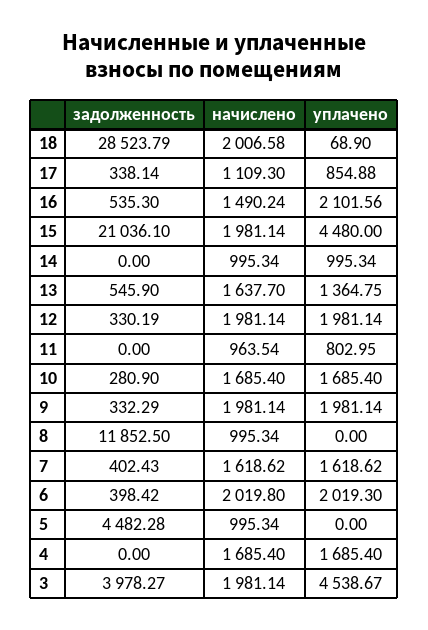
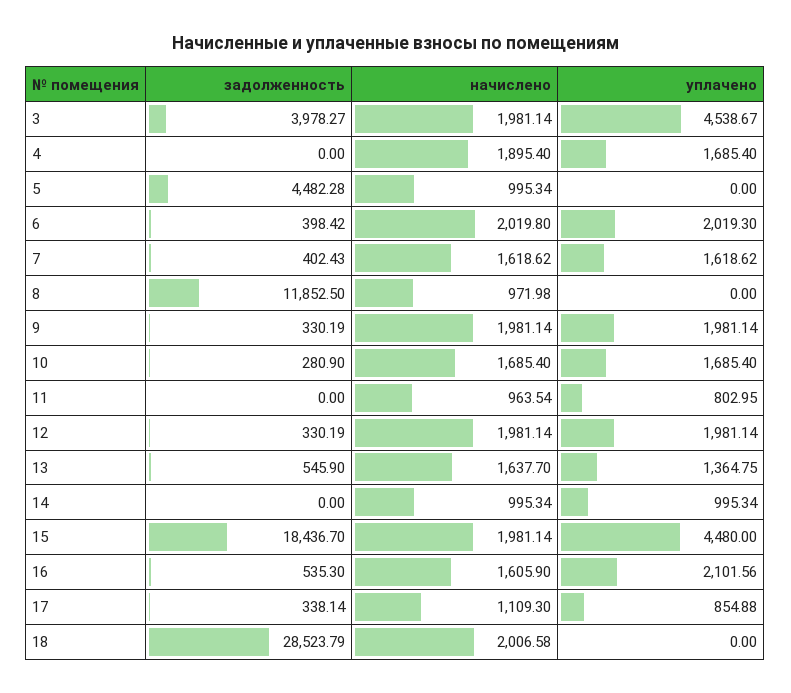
  {
    "задолженность": {
      "18": 28523.79,
      "17": 338.14,
      "16": 535.3,
-     "15": 21036.1,
+     "15": 18436.7,
      "14": 0,
      "13": 545.9,
      "12": 330.19,
      "11": 0,
      "10": 280.9,
-     "9": 332.29,
+     "9": 330.19,
      "8": 11852.5,
      "7": 402.43,
      "6": 398.42,
      "5": 4482.28,
      "4": 0,
      "3": 3978.27
    },
    "начислено": {
      "18": 2006.58,
      "17": 1109.3,
-     "16": 1490.24,
+     "16": 1605.9,
      "15": 1981.14,
      "14": 995.34,
      "13": 1637.7,
      "12": 1981.14,
      "11": 963.54,
      "10": 1685.4,
      "9": 1981.14,
-     "8": 995.34,
+     "8": 971.98,
      "7": 1618.62,
      "6": 2019.8,
      "5": 995.34,
-     "4": 1685.4,
+     "4": 1895.4,
      "3": 1981.14
    },
    "уплачено": {
-     "18": 68.9,
+     "18": 0,
      "17": 854.88,
      "16": 2101.56,
      "15": 4480,
      "14": 995.34,
      "13": 1364.75,
      "12": 1981.14,
      "11": 802.95,
      "10": 1685.4,
      "9": 1981.14,
      "8": 0,
      "7": 1618.62,
      "6": 2019.3,
      "5": 0,
      "4": 1685.4,
      "3": 4538.67
    }
  }

